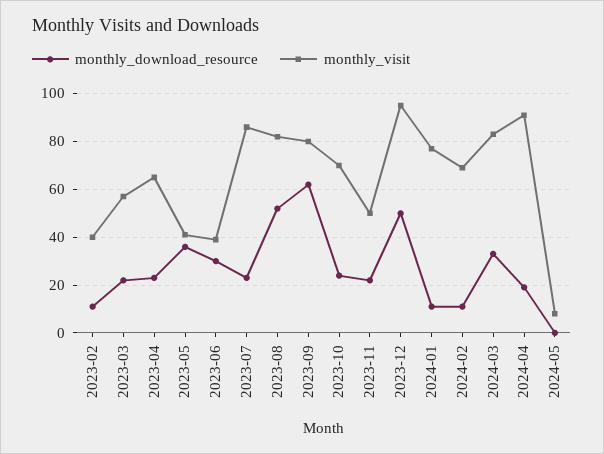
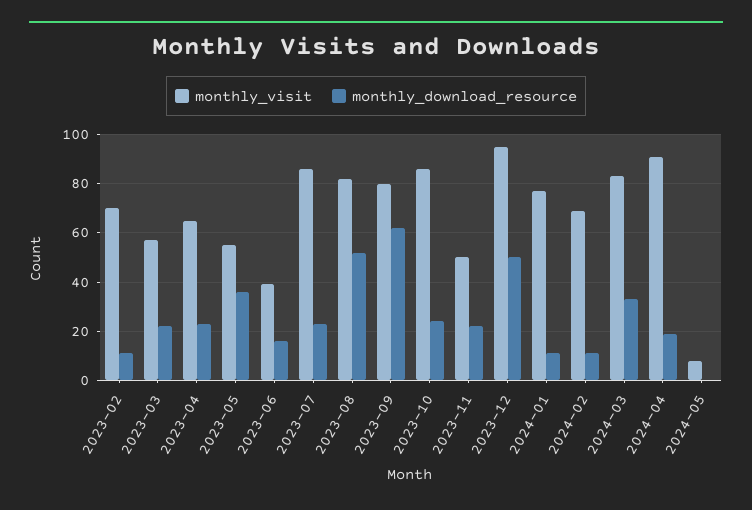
  {
    "monthly_download_resource": {
      "2023-02": 10,
      "2023-03": 20,
      "2023-04": 25,
      "2023-05": 35,
-     "2023-06": 30,
+     "2023-06": 15,
      "2023-07": 25,
      "2023-08": 50,
      "2023-09": 60,
      "2023-10": 25,
      "2023-11": 20,
      "2023-12": 50,
      "2024-01": 10,
      "2024-02": 10,
      "2024-03": 35,
      "2024-04": 20,
      "2024-05": 0
    },
    "monthly_visit": {
-     "2023-02": 40,
+     "2023-02": 70,
      "2023-03": 55,
      "2023-04": 65,
-     "2023-05": 40,
+     "2023-05": 55,
      "2023-06": 40,
      "2023-07": 85,
      "2023-08": 80,
      "2023-09": 80,
-     "2023-10": 70,
+     "2023-10": 85,
      "2023-11": 50,
      "2023-12": 95,
      "2024-01": 75,
      "2024-02": 70,
      "2024-03": 85,
      "2024-04": 90,
      "2024-05": 10
    }
  }

